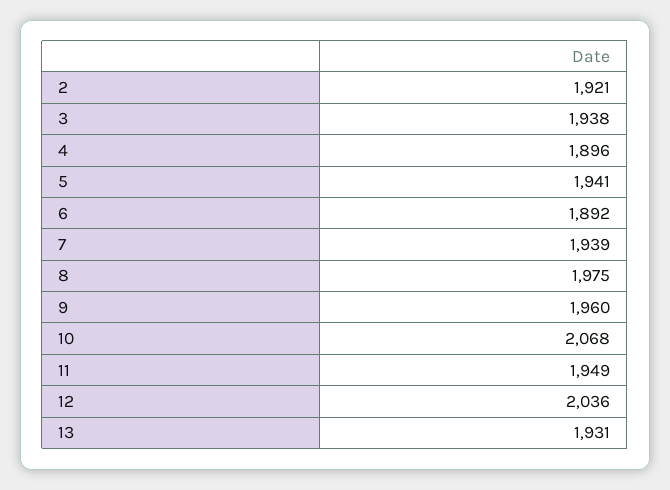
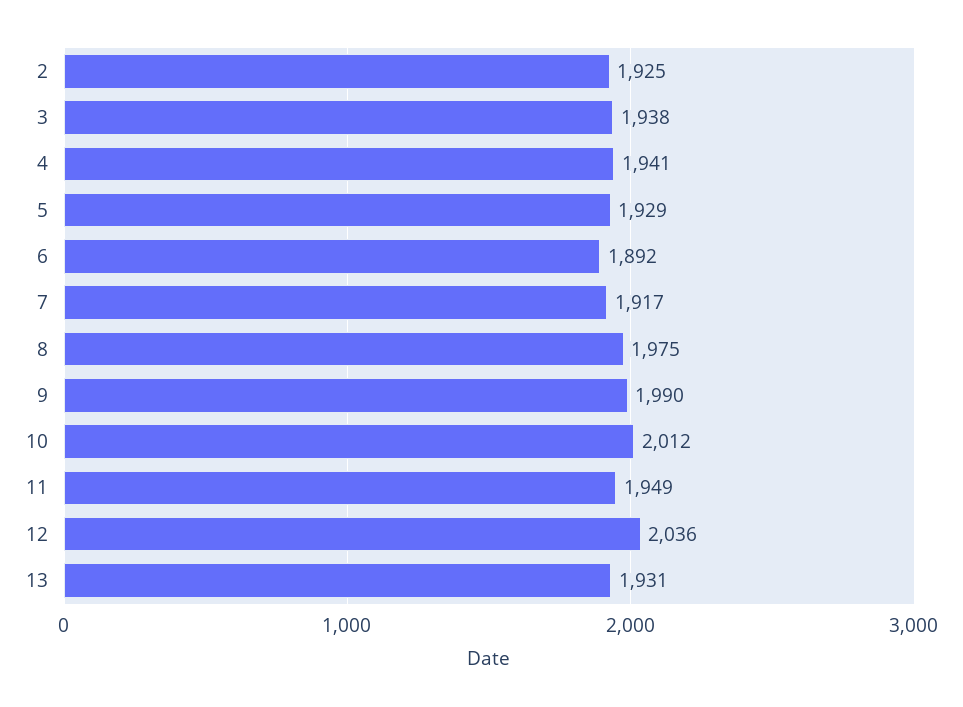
  {
-   "2": 1921,
+   "2": 1925,
    "3": 1938,
-   "4": 1896,
+   "4": 1941,
-   "5": 1941,
+   "5": 1929,
    "6": 1892,
-   "7": 1939,
+   "7": 1917,
    "8": 1975,
-   "9": 1960,
+   "9": 1990,
-   "10": 2068,
+   "10": 2012,
    "11": 1949,
    "12": 2036,
    "13": 1931
  }

